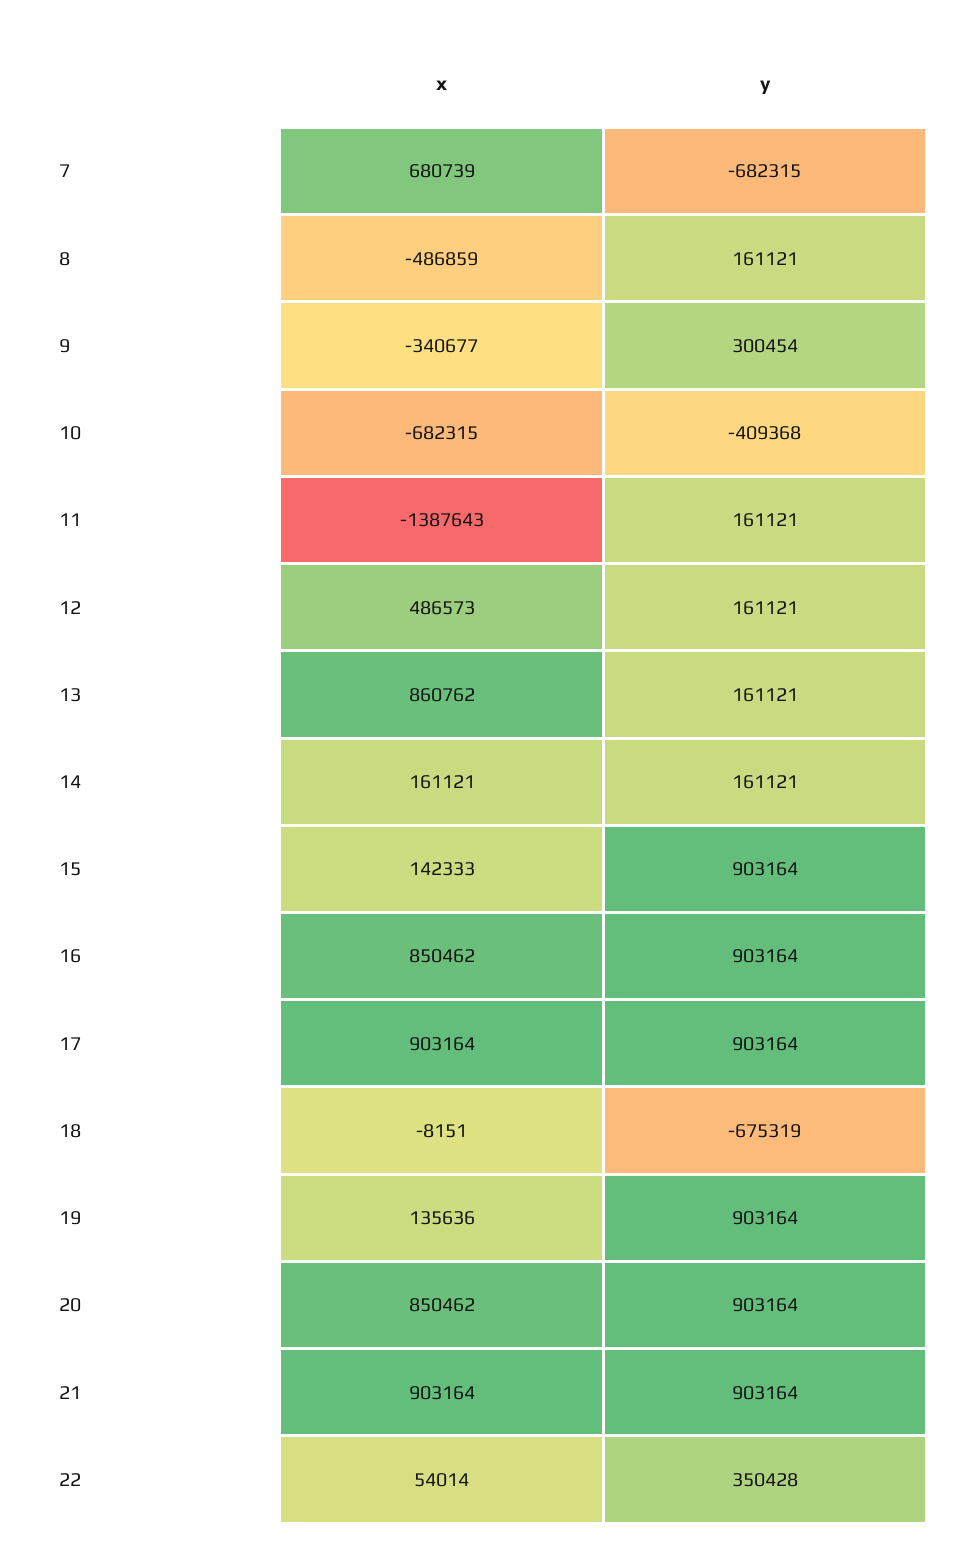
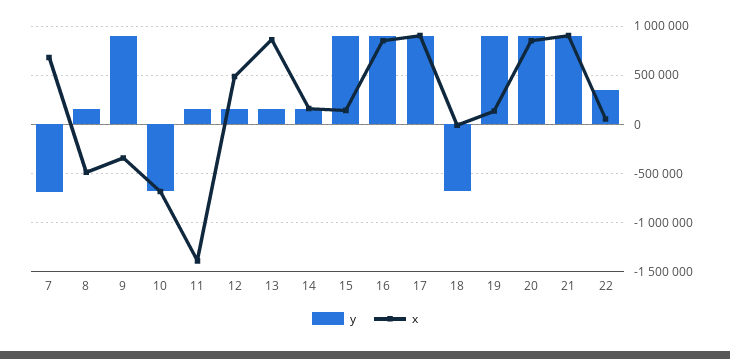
  {
    "x": {
      "7": 680739,
      "8": -486859,
      "9": -340677,
      "10": -682315,
      "11": -1387643,
      "12": 486573,
      "13": 860762,
      "14": 161121,
      "15": 142333,
      "16": 850462,
      "17": 903164,
      "18": -8151,
      "19": 135636,
      "20": 850462,
      "21": 903164,
      "22": 54014
    },
    "y": {
      "7": -682315,
      "8": 161121,
-     "9": 300454,
+     "9": 900000,
-     "10": -409368,
+     "10": -700000,
      "11": 161121,
      "12": 161121,
      "13": 161121,
      "14": 161121,
      "15": 903164,
      "16": 903164,
      "17": 903164,
      "18": -675319,
      "19": 903164,
      "20": 903164,
      "21": 903164,
      "22": 350428
    }
  }

